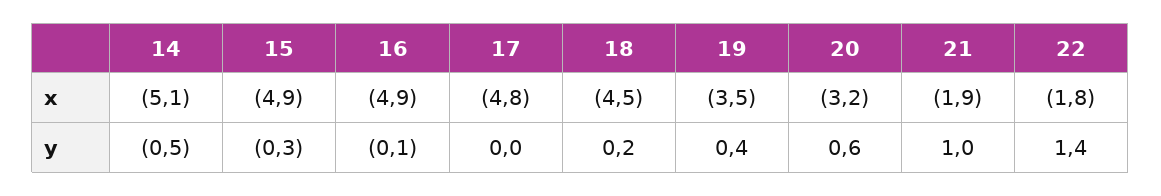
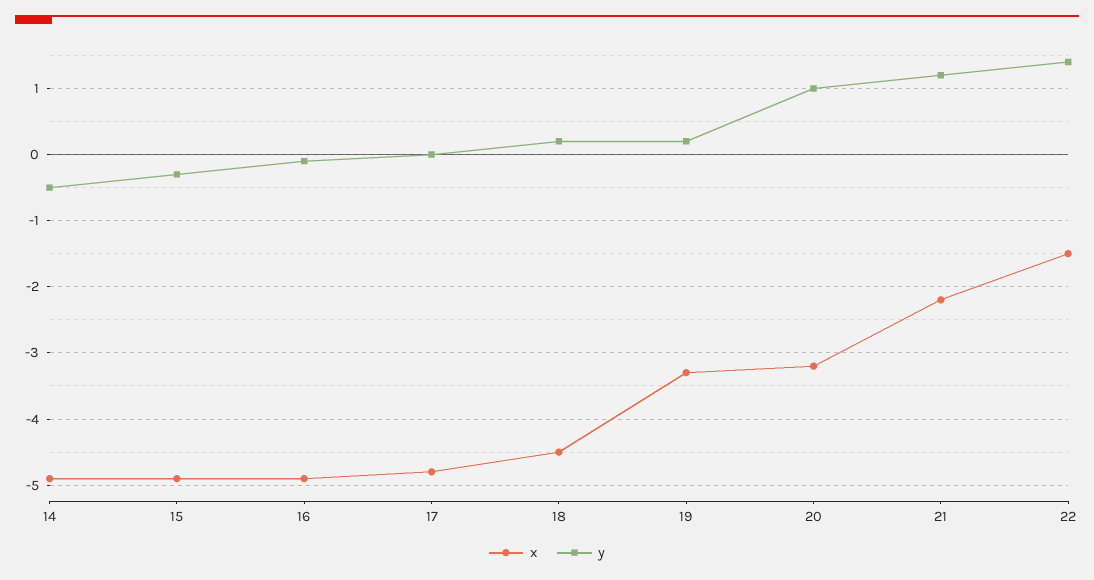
  {
    "x": {
-     "14": -5.1,
+     "14": -4.9,
      "15": -4.9,
      "16": -4.9,
      "17": -4.8,
      "18": -4.5,
-     "19": -3.5,
+     "19": -3.3,
      "20": -3.2,
-     "21": -1.9,
+     "21": -2.2,
-     "22": -1.8
+     "22": -1.5
    },
    "y": {
      "14": -0.5,
      "15": -0.3,
      "16": -0.1,
      "17": 0,
      "18": 0.2,
-     "19": 0.4,
+     "19": 0.2,
-     "20": 0.6,
+     "20": 1,
-     "21": 1,
+     "21": 1.2,
      "22": 1.4
    }
  }

